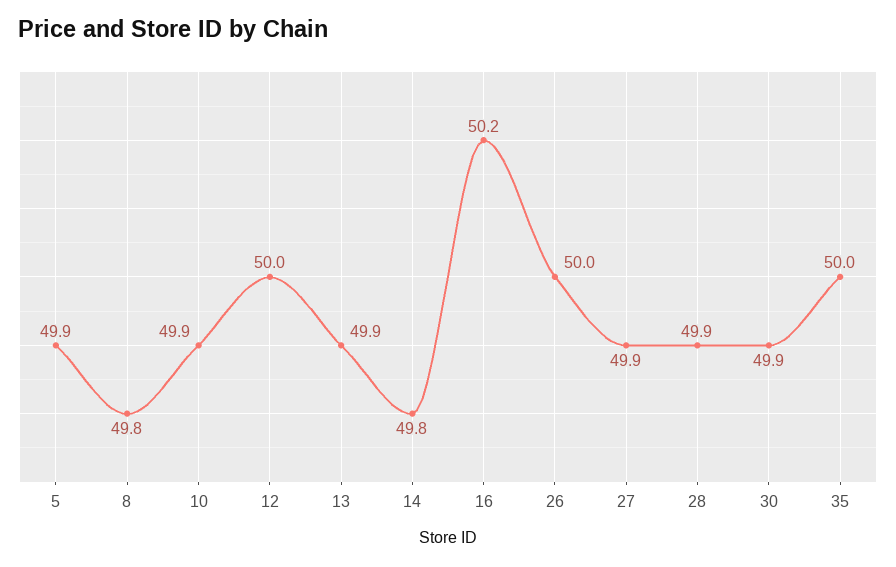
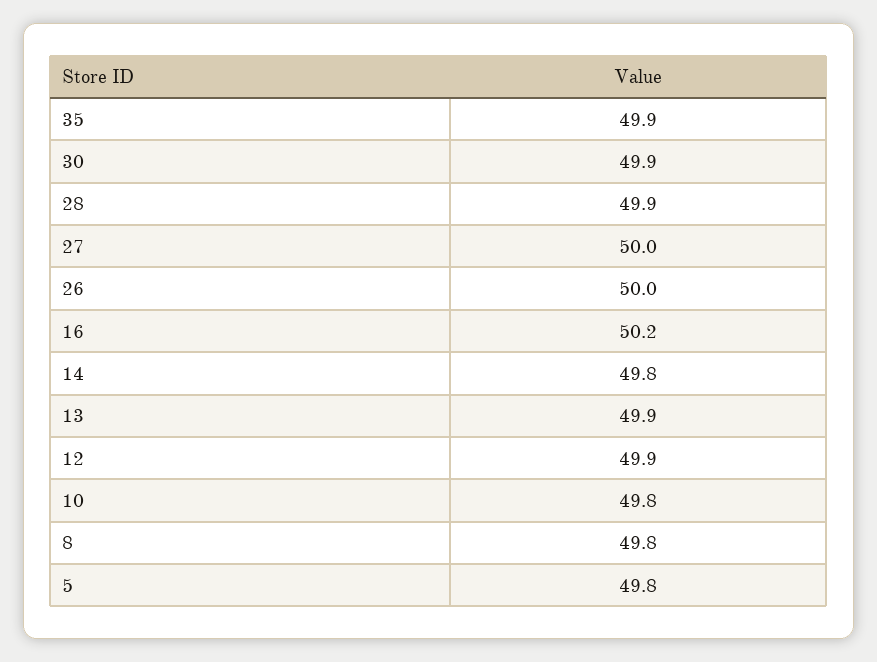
  {
-   "5": 49.9,
+   "5": 49.8,
    "8": 49.8,
-   "10": 49.9,
+   "10": 49.8,
-   "12": 50,
+   "12": 49.9,
    "13": 49.9,
    "14": 49.8,
    "16": 50.2,
    "26": 50,
-   "27": 49.9,
+   "27": 50,
    "28": 49.9,
    "30": 49.9,
-   "35": 50
+   "35": 49.9
  }

